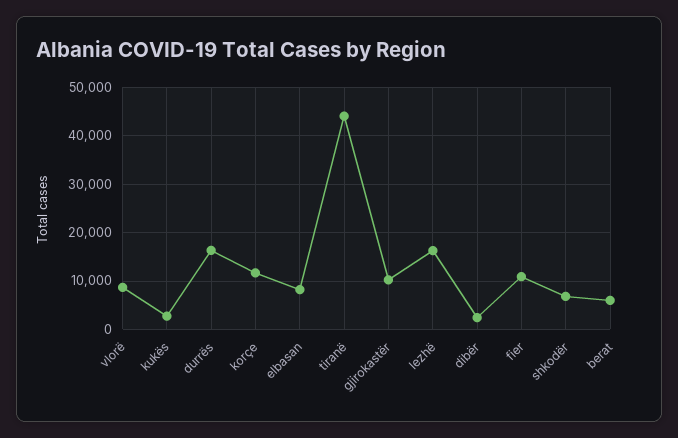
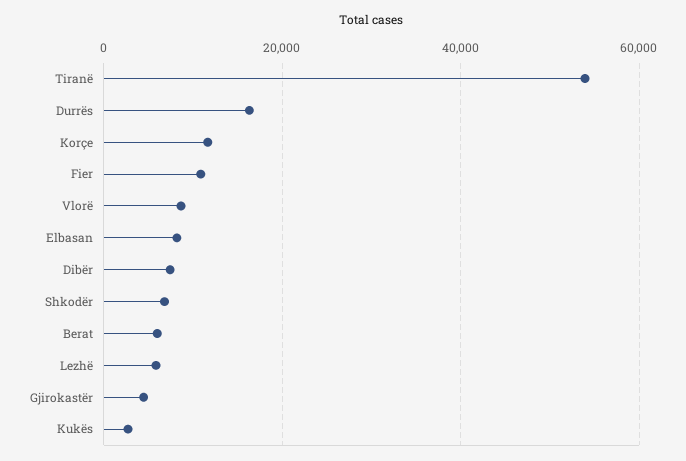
  {
    "vlorë": 8000,
    "kukës": 2000,
    "durrës": 16000,
    "korçe": 12000,
    "elbasan": 8000,
-   "tiranë": 44000,
+   "tiranë": 54000,
-   "gjirokastër": 10000,
+   "gjirokastër": 4000,
-   "lezhë": 16000,
+   "lezhë": 6000,
-   "dibër": 2000,
+   "dibër": 8000,
    "fier": 10000,
    "shkodër": 6000,
    "berat": 6000
  }

